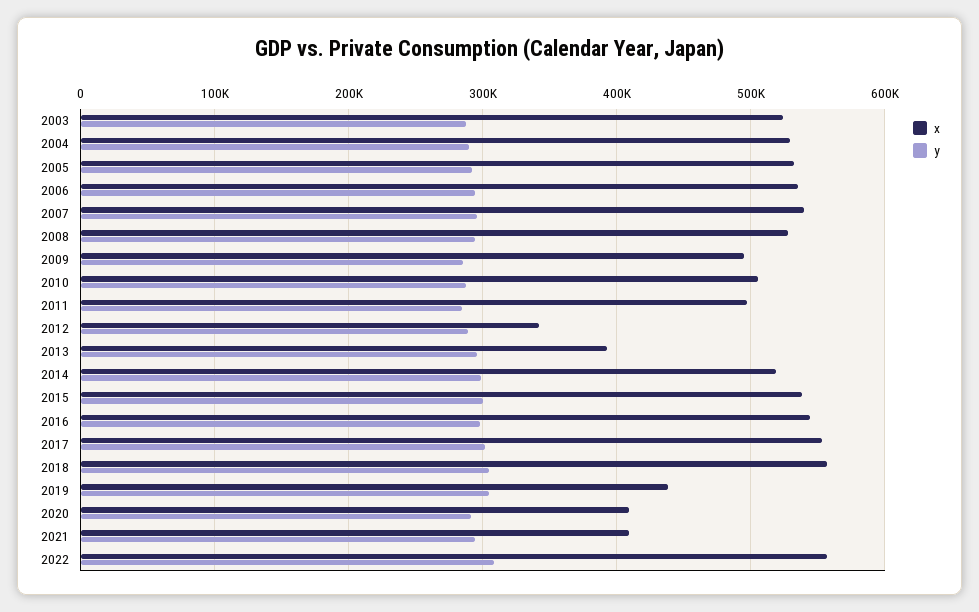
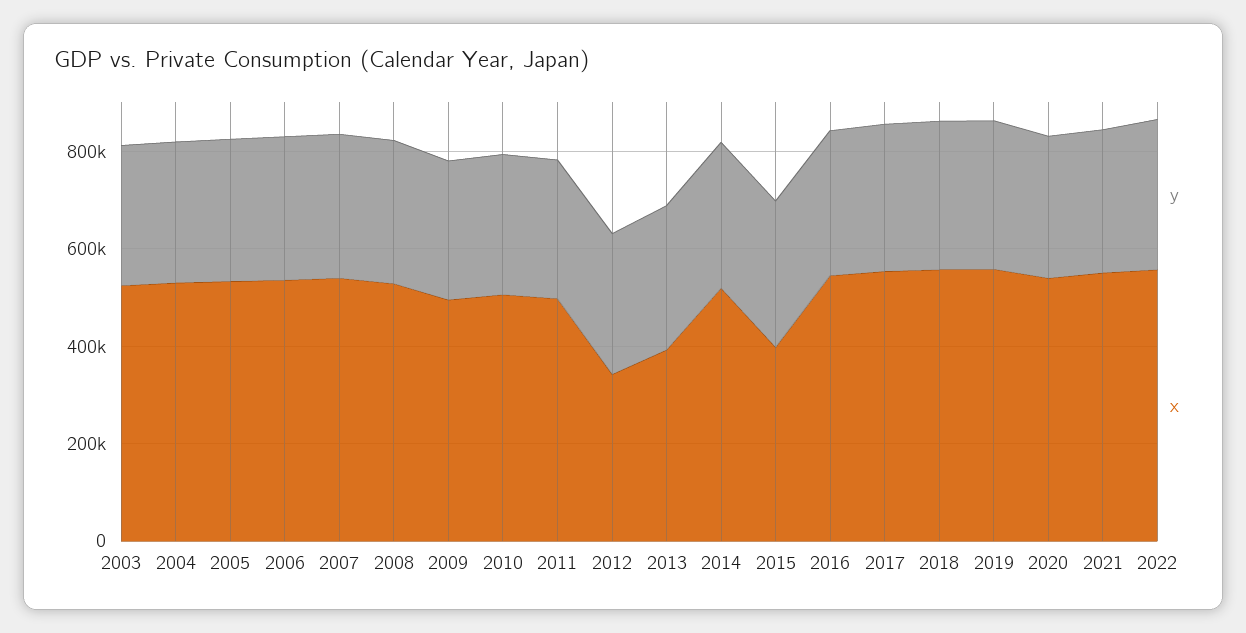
  {
    "x": {
      "2003": 520000,
      "2004": 530000,
      "2005": 530000,
      "2006": 540000,
      "2007": 540000,
      "2008": 530000,
      "2009": 490000,
      "2010": 510000,
      "2011": 500000,
      "2012": 340000,
      "2013": 390000,
      "2014": 520000,
-     "2015": 540000,
+     "2015": 400000,
      "2016": 540000,
      "2017": 550000,
      "2018": 560000,
-     "2019": 440000,
+     "2019": 550000,
-     "2020": 410000,
+     "2020": 550000,
-     "2021": 410000,
+     "2021": 550000,
      "2022": 560000
    },
    "y": {
      "2003": 290000,
      "2004": 290000,
      "2005": 290000,
      "2006": 290000,
      "2007": 300000,
      "2008": 290000,
      "2009": 290000,
      "2010": 290000,
      "2011": 280000,
      "2012": 290000,
      "2013": 300000,
      "2014": 300000,
      "2015": 300000,
      "2016": 300000,
      "2017": 300000,
      "2018": 300000,
      "2019": 300000,
      "2020": 290000,
      "2021": 290000,
      "2022": 310000
    }
  }

